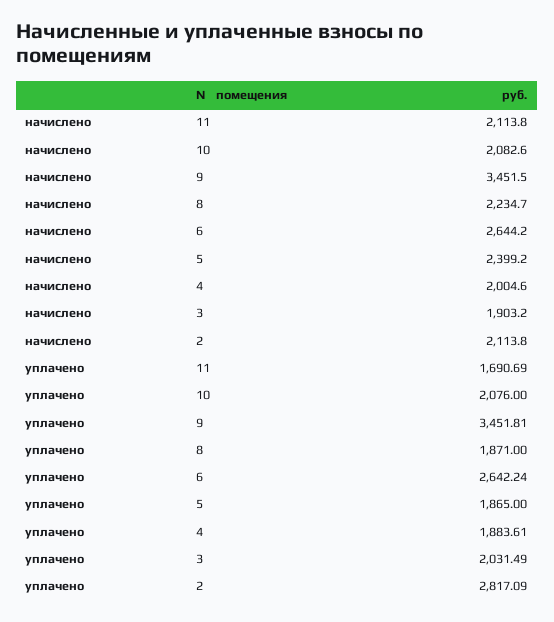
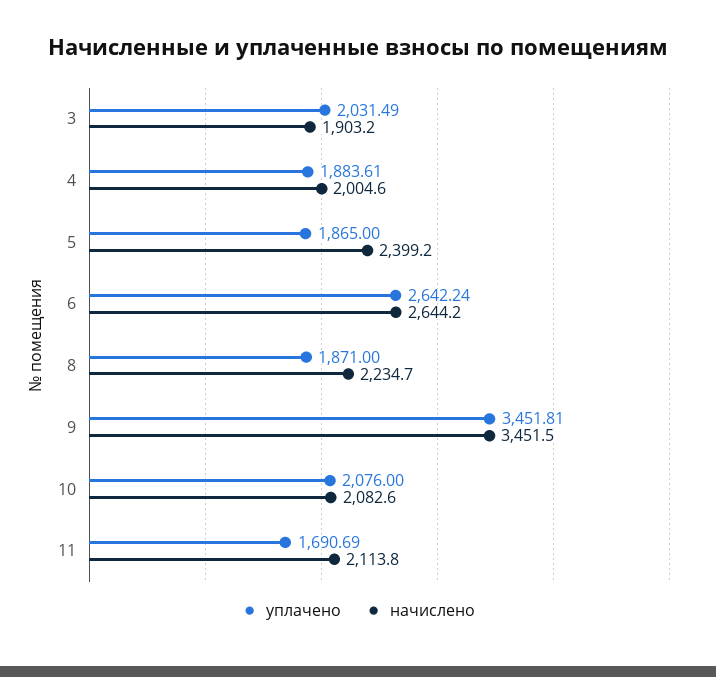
  {
    "начислено": {
      "11": 2113.8,
      "10": 2082.6,
      "9": 3451.5,
      "8": 2234.7,
      "6": 2644.2,
      "5": 2399.2,
      "4": 2004.6,
-     "3": 1903.2,
+     "3": 1903.2
-     "2": 2113.8
    },
    "уплачено": {
      "11": 1690.69,
      "10": 2076,
      "9": 3451.81,
      "8": 1871,
      "6": 2642.24,
      "5": 1865,
      "4": 1883.61,
-     "3": 2031.49,
+     "3": 2031.49
-     "2": 2817.09
    }
  }

